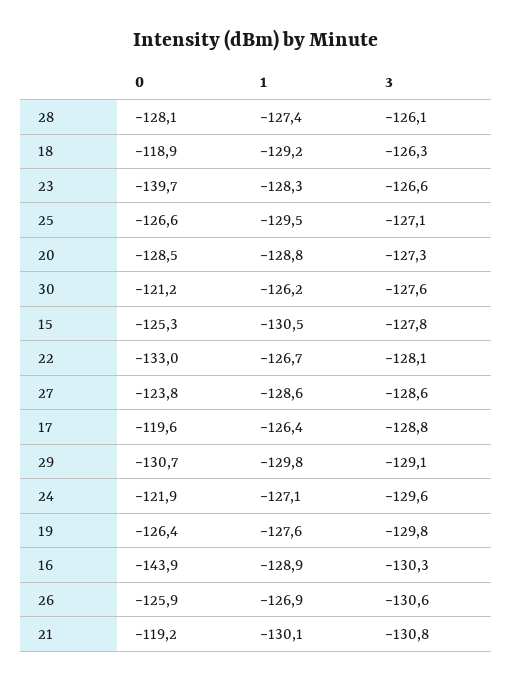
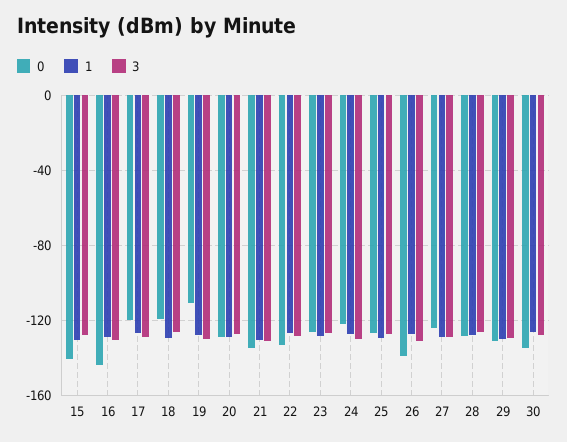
  {
    "0": {
      "28": -128.1,
      "18": -118.9,
-     "23": -139.7,
+     "23": -125,
      "25": -126.6,
      "20": -128.5,
-     "30": -121.2,
+     "30": -135,
-     "15": -125.3,
+     "15": -140,
      "22": -133,
      "27": -123.8,
      "17": -119.6,
      "29": -130.7,
      "24": -121.9,
-     "19": -126.4,
+     "19": -110,
      "16": -143.9,
-     "26": -125.9,
+     "26": -140,
-     "21": -119.2
+     "21": -135
    },
    "1": {
      "28": -127.4,
      "18": -129.2,
      "23": -128.3,
      "25": -129.5,
      "20": -128.8,
      "30": -126.2,
      "15": -130.5,
      "22": -126.7,
      "27": -128.6,
      "17": -126.4,
      "29": -129.8,
      "24": -127.1,
      "19": -127.6,
      "16": -128.9,
      "26": -126.9,
      "21": -130.1
    },
    "3": {
      "28": -126.1,
      "18": -126.3,
      "23": -126.6,
      "25": -127.1,
      "20": -127.3,
      "30": -127.6,
      "15": -127.8,
      "22": -128.1,
      "27": -128.6,
      "17": -128.8,
      "29": -129.1,
      "24": -129.6,
      "19": -129.8,
      "16": -130.3,
      "26": -130.6,
      "21": -130.8
    }
  }

